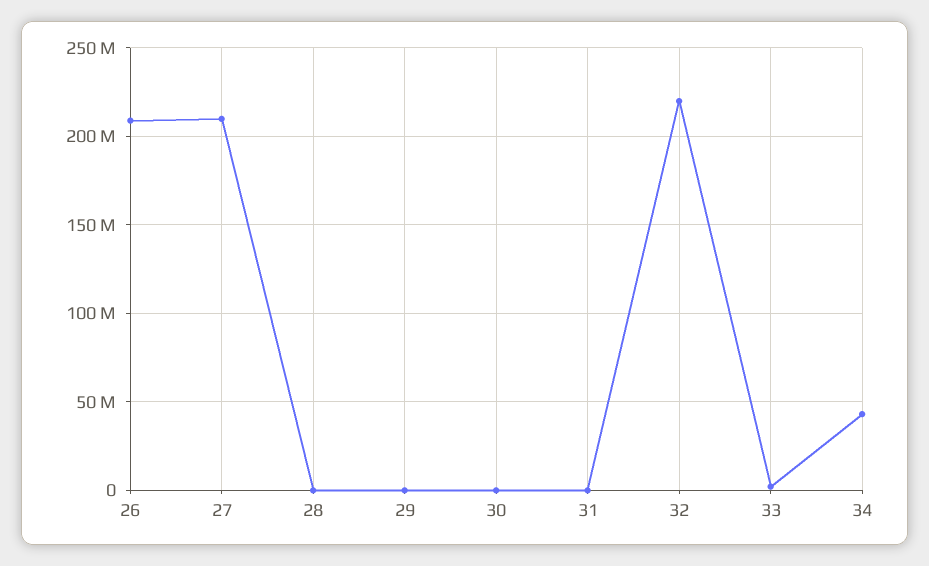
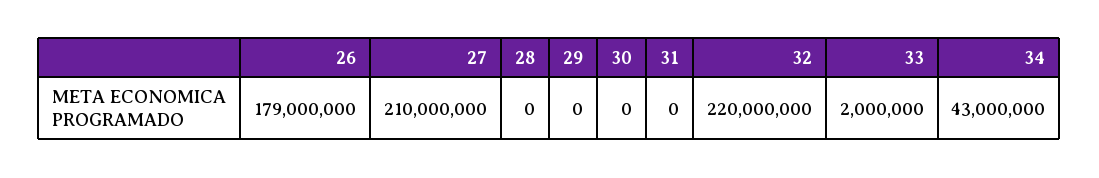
  {
-   "26": 210000000,
+   "26": 179000000,
    "27": 210000000,
    "28": 0,
    "29": 0,
    "30": 0,
    "31": 0,
    "32": 220000000,
    "33": 2000000,
    "34": 43000000
  }

